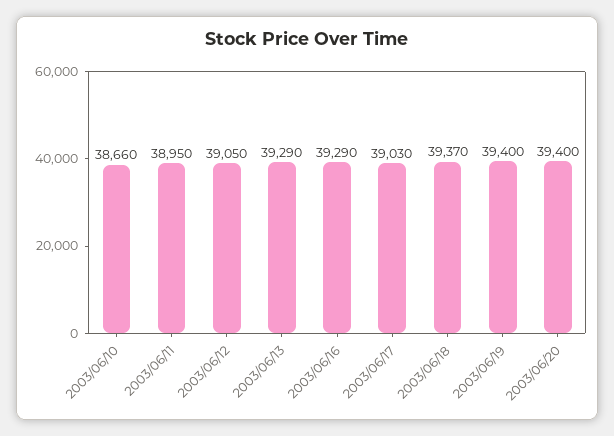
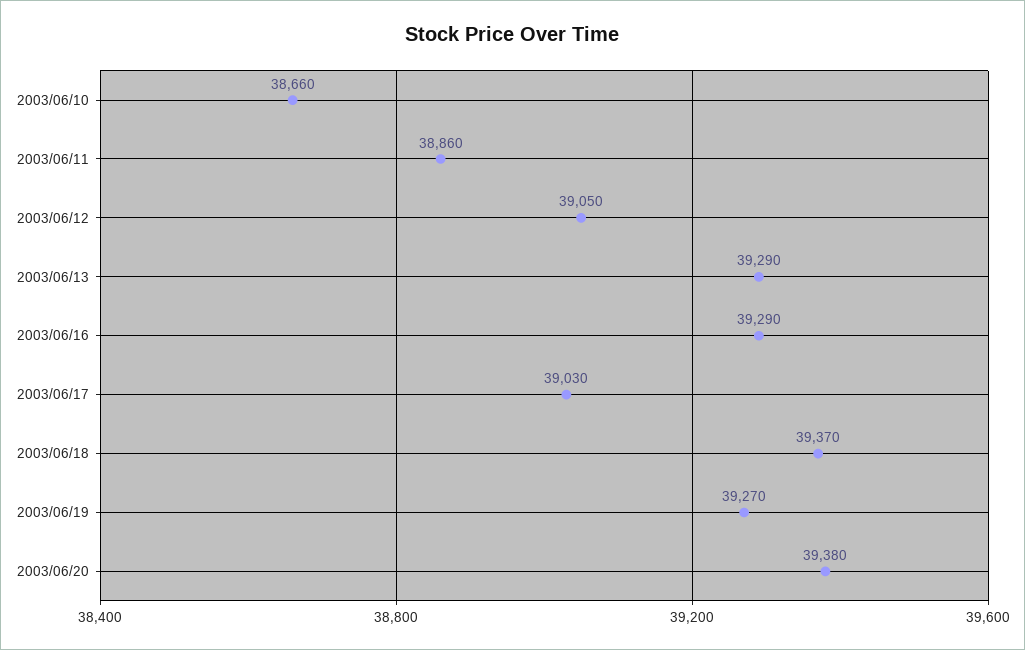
  {
    "2003/06/10": 38660,
-   "2003/06/11": 38950,
+   "2003/06/11": 38860,
    "2003/06/12": 39050,
    "2003/06/13": 39290,
    "2003/06/16": 39290,
    "2003/06/17": 39030,
    "2003/06/18": 39370,
-   "2003/06/19": 39400,
+   "2003/06/19": 39270,
-   "2003/06/20": 39400
+   "2003/06/20": 39380
  }

